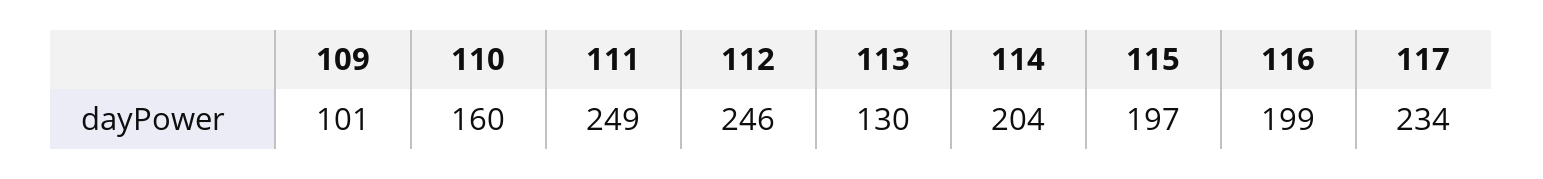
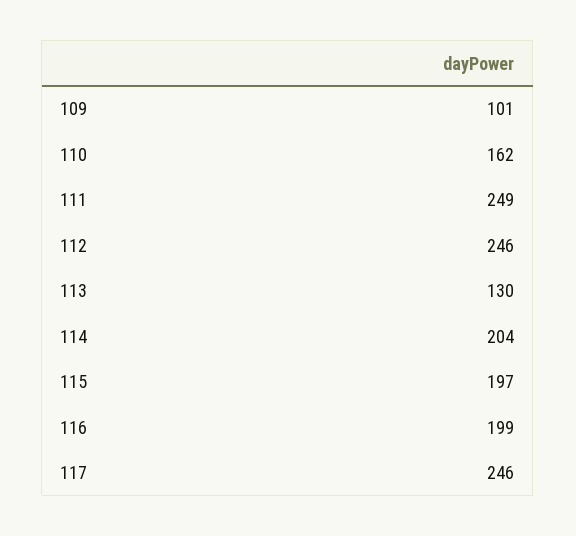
  {
    "109": 101,
-   "110": 160,
+   "110": 162,
    "111": 249,
    "112": 246,
    "113": 130,
    "114": 204,
    "115": 197,
    "116": 199,
-   "117": 234
+   "117": 246
  }

